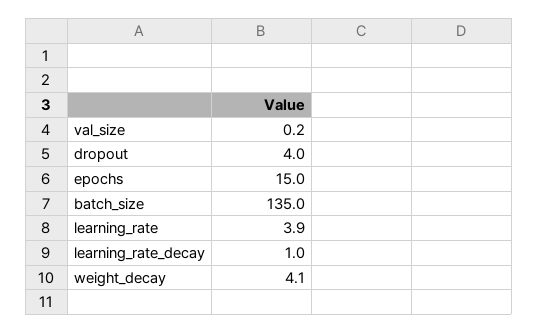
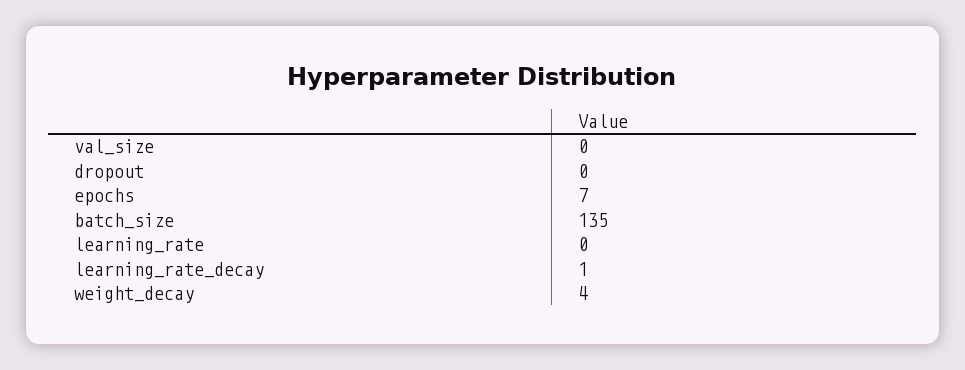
  {
    "val_size": 0.2,
-   "dropout": 4,
+   "dropout": 0,
-   "epochs": 15,
+   "epochs": 7,
    "batch_size": 135,
-   "learning_rate": 3.9,
+   "learning_rate": 0,
    "learning_rate_decay": 1,
    "weight_decay": 4.1
  }

